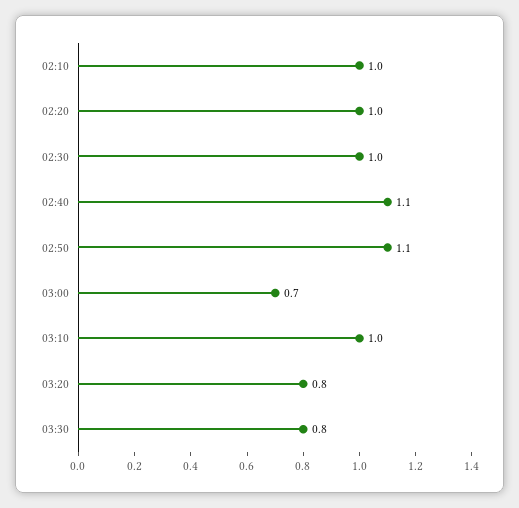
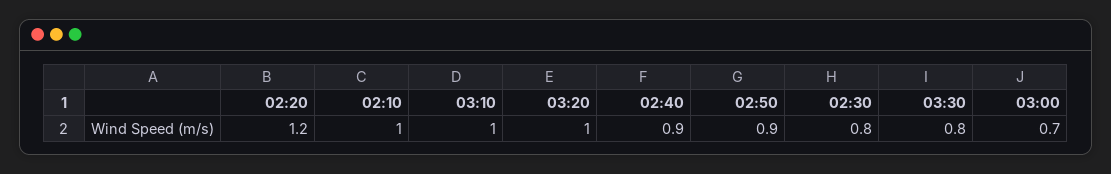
  {
    "02:10": 1,
-   "02:20": 1,
+   "02:20": 1.2,
-   "02:30": 1,
+   "02:30": 0.8,
-   "02:40": 1.1,
+   "02:40": 0.9,
-   "02:50": 1.1,
+   "02:50": 0.9,
    "03:00": 0.7,
    "03:10": 1,
-   "03:20": 0.8,
+   "03:20": 1,
    "03:30": 0.8
  }

